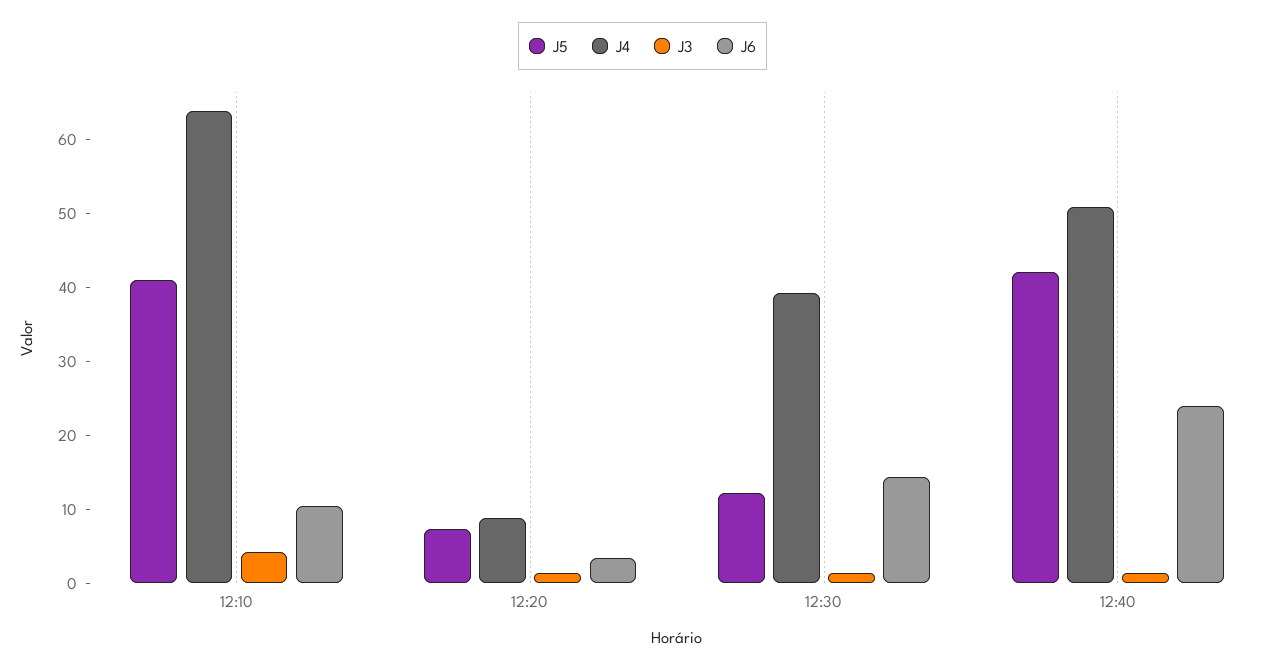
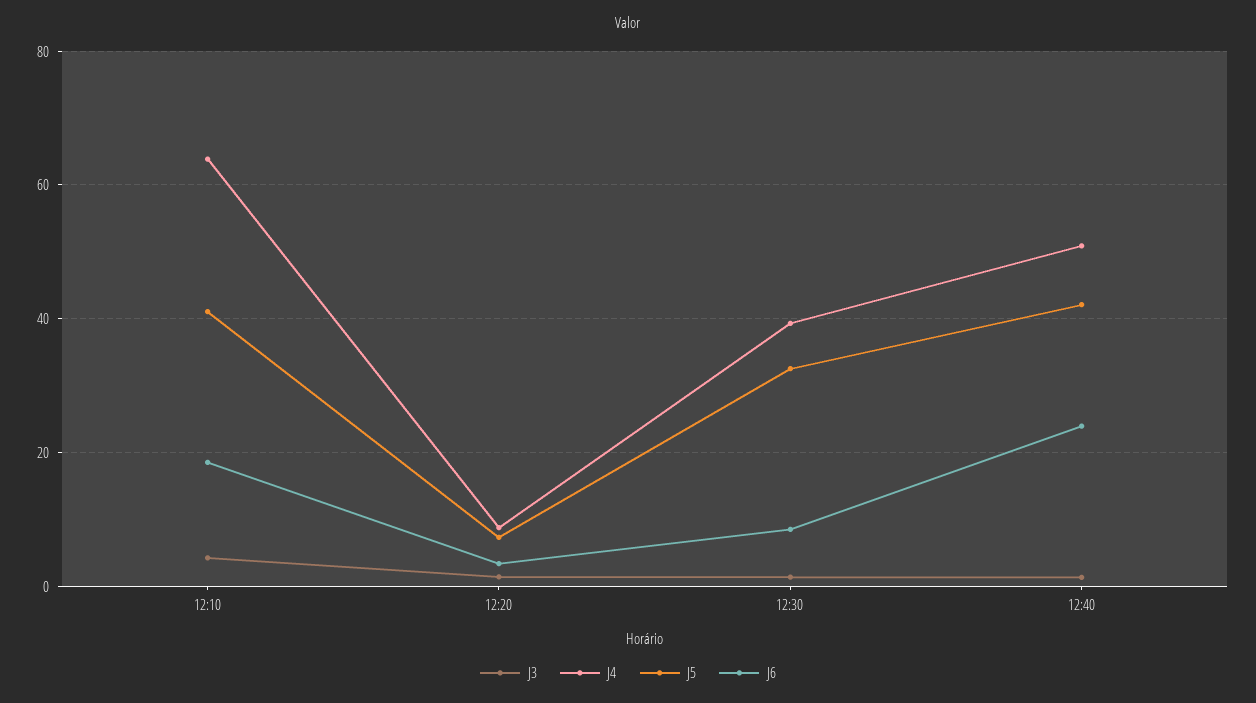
  {
    "J5": {
      "12:10": 42,
      "12:20": 8,
-     "12:30": 12,
+     "12:30": 32,
      "12:40": 42
    },
    "J4": {
      "12:10": 64,
      "12:20": 8,
      "12:30": 40,
      "12:40": 50
    },
    "J3": {
      "12:10": 4,
      "12:20": 2,
      "12:30": 2,
      "12:40": 2
    },
    "J6": {
-     "12:10": 10,
+     "12:10": 18,
      "12:20": 4,
-     "12:30": 14,
+     "12:30": 8,
      "12:40": 24
    }
  }

